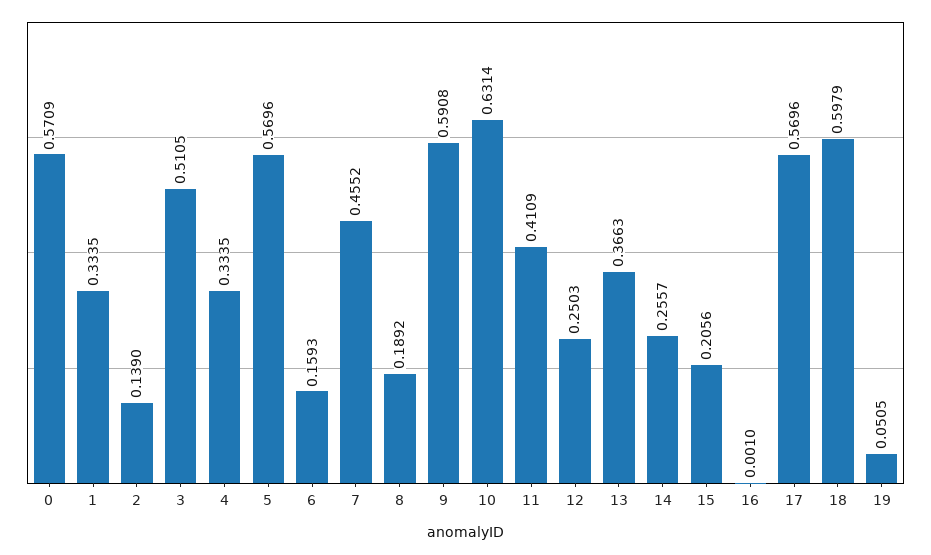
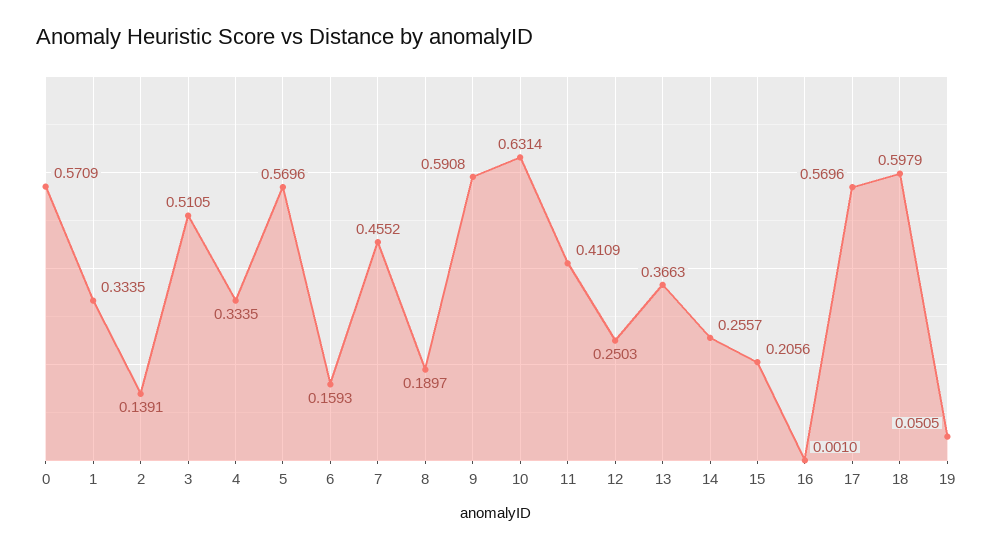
  {
    "0": 0.5709,
    "1": 0.3335,
-   "2": 0.139,
+   "2": 0.1391,
    "3": 0.5105,
    "4": 0.3335,
    "5": 0.5696,
    "6": 0.1593,
    "7": 0.4552,
-   "8": 0.1892,
+   "8": 0.1897,
    "9": 0.5908,
    "10": 0.6314,
    "11": 0.4109,
    "12": 0.2503,
    "13": 0.3663,
    "14": 0.2557,
    "15": 0.2056,
    "16": 0.001,
    "17": 0.5696,
    "18": 0.5979,
    "19": 0.0505
  }

